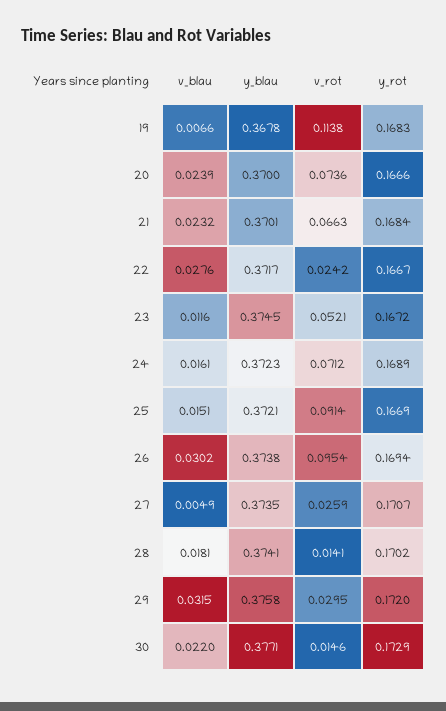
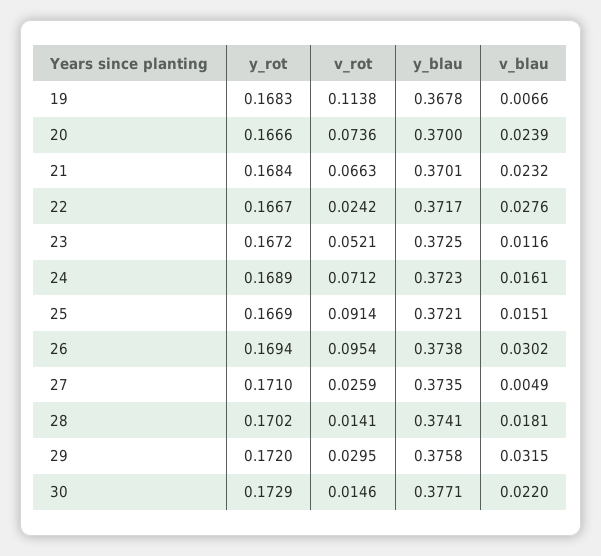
  {
    "v_blau": {
      "19": 0.0066,
      "20": 0.0239,
      "21": 0.0232,
      "22": 0.0276,
      "23": 0.0116,
      "24": 0.0161,
      "25": 0.0151,
      "26": 0.0302,
      "27": 0.0049,
      "28": 0.0181,
      "29": 0.0315,
      "30": 0.022
    },
    "y_blau": {
      "19": 0.3678,
      "20": 0.37,
      "21": 0.3701,
      "22": 0.3717,
-     "23": 0.3745,
+     "23": 0.3725,
      "24": 0.3723,
      "25": 0.3721,
      "26": 0.3738,
      "27": 0.3735,
      "28": 0.3741,
      "29": 0.3758,
      "30": 0.3771
    },
    "v_rot": {
      "19": 0.1138,
      "20": 0.0736,
      "21": 0.0663,
      "22": 0.0242,
      "23": 0.0521,
      "24": 0.0712,
      "25": 0.0914,
      "26": 0.0954,
      "27": 0.0259,
      "28": 0.0141,
      "29": 0.0295,
      "30": 0.0146
    },
    "y_rot": {
      "19": 0.1683,
      "20": 0.1666,
      "21": 0.1684,
      "22": 0.1667,
      "23": 0.1672,
      "24": 0.1689,
      "25": 0.1669,
      "26": 0.1694,
-     "27": 0.1707,
+     "27": 0.171,
      "28": 0.1702,
      "29": 0.172,
      "30": 0.1729
    }
  }

